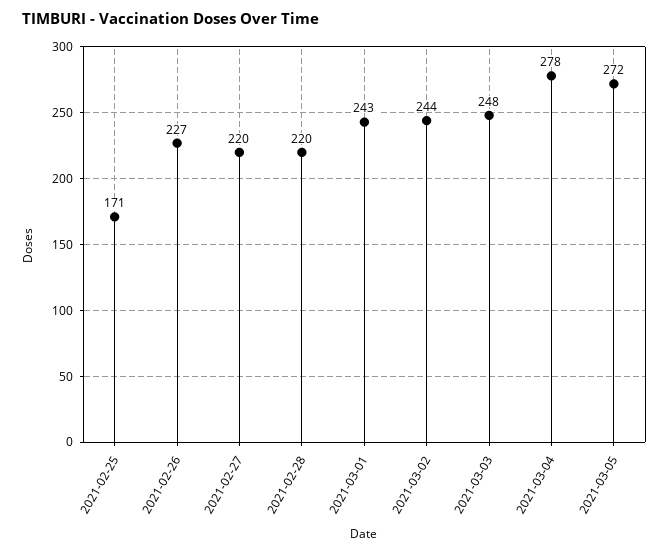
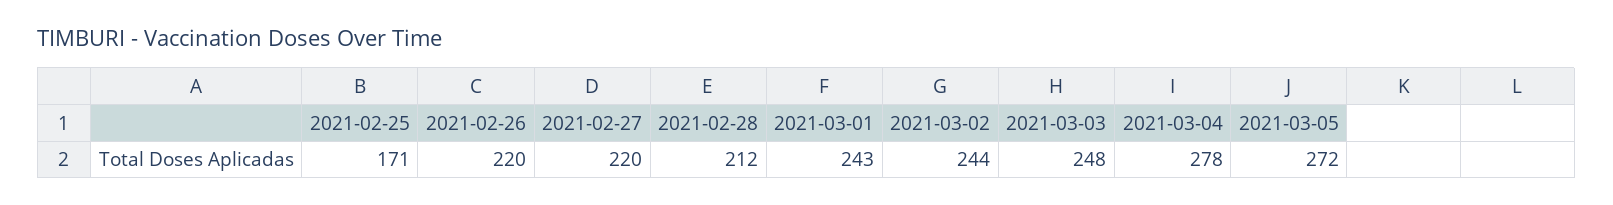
  {
    "2021-02-25": 171,
-   "2021-02-26": 227,
+   "2021-02-26": 220,
    "2021-02-27": 220,
-   "2021-02-28": 220,
+   "2021-02-28": 212,
    "2021-03-01": 243,
    "2021-03-02": 244,
    "2021-03-03": 248,
    "2021-03-04": 278,
    "2021-03-05": 272
  }

